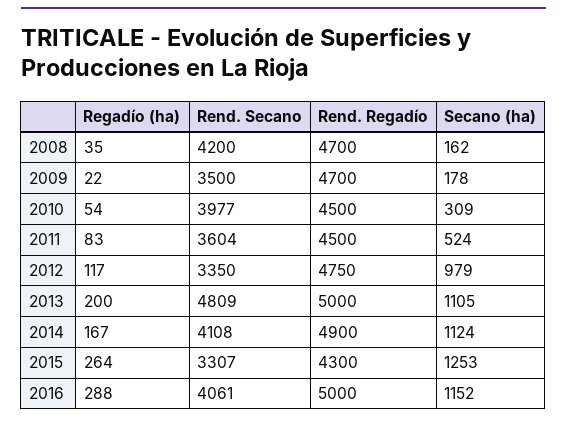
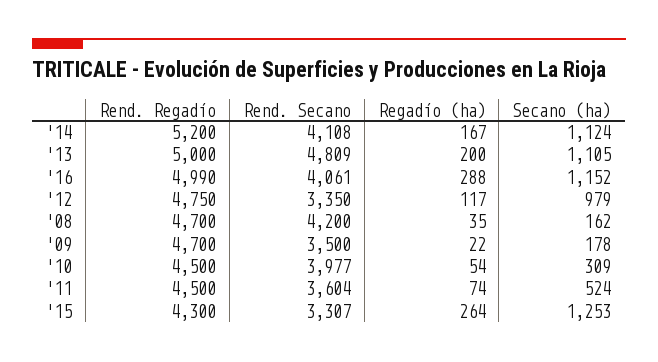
  {
    "Regadío (ha)": {
      "2008": 35,
      "2009": 22,
      "2010": 54,
-     "2011": 83,
+     "2011": 74,
      "2012": 117,
      "2013": 200,
      "2014": 167,
      "2015": 264,
      "2016": 288
    },
    "Rend. Secano": {
      "2008": 4200,
      "2009": 3500,
      "2010": 3977,
      "2011": 3604,
      "2012": 3350,
      "2013": 4809,
      "2014": 4108,
      "2015": 3307,
      "2016": 4061
    },
    "Rend. Regadío": {
      "2008": 4700,
      "2009": 4700,
      "2010": 4500,
      "2011": 4500,
      "2012": 4750,
      "2013": 5000,
-     "2014": 4900,
+     "2014": 5200,
      "2015": 4300,
-     "2016": 5000
+     "2016": 4990
    },
    "Secano (ha)": {
      "2008": 162,
      "2009": 178,
      "2010": 309,
      "2011": 524,
      "2012": 979,
      "2013": 1105,
      "2014": 1124,
      "2015": 1253,
      "2016": 1152
    }
  }

